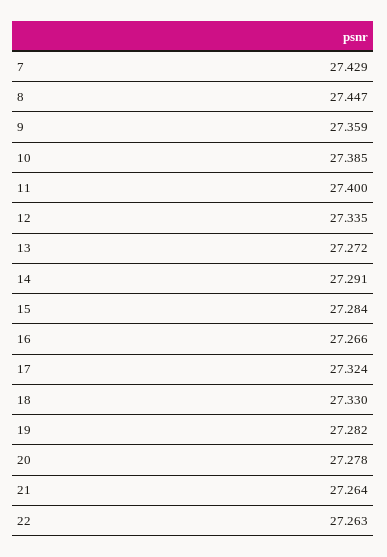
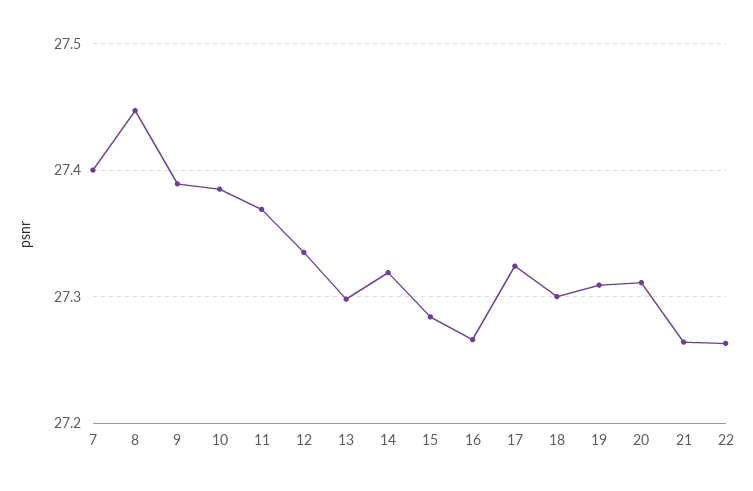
  {
-   "7": 27.429,
+   "7": 27.4,
    "8": 27.447,
-   "9": 27.359,
+   "9": 27.39,
    "10": 27.385,
-   "11": 27.4,
+   "11": 27.37,
    "12": 27.335,
-   "13": 27.272,
+   "13": 27.3,
-   "14": 27.291,
+   "14": 27.32,
    "15": 27.284,
    "16": 27.266,
    "17": 27.324,
-   "18": 27.33,
+   "18": 27.3,
-   "19": 27.282,
+   "19": 27.31,
-   "20": 27.278,
+   "20": 27.31,
    "21": 27.264,
    "22": 27.263
  }

